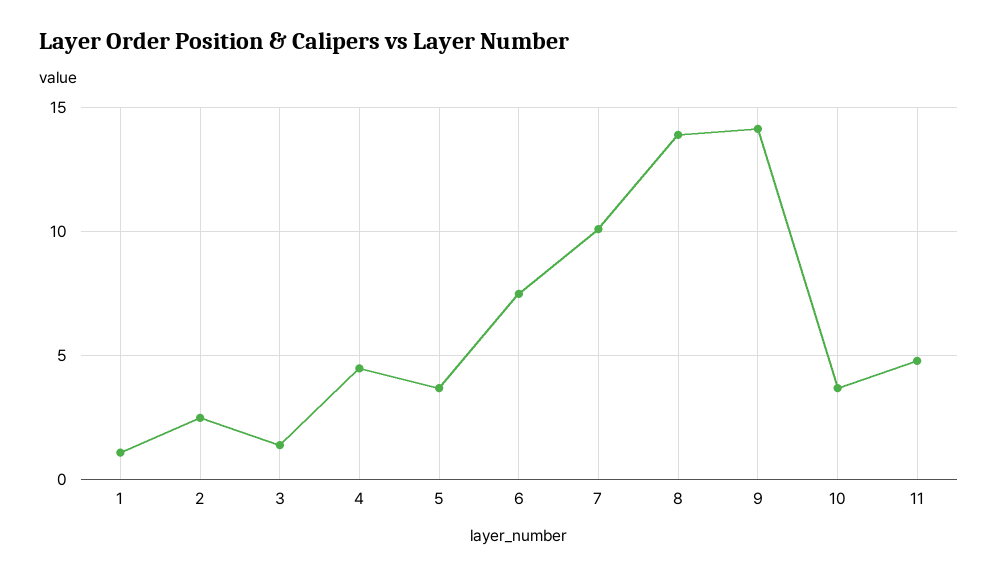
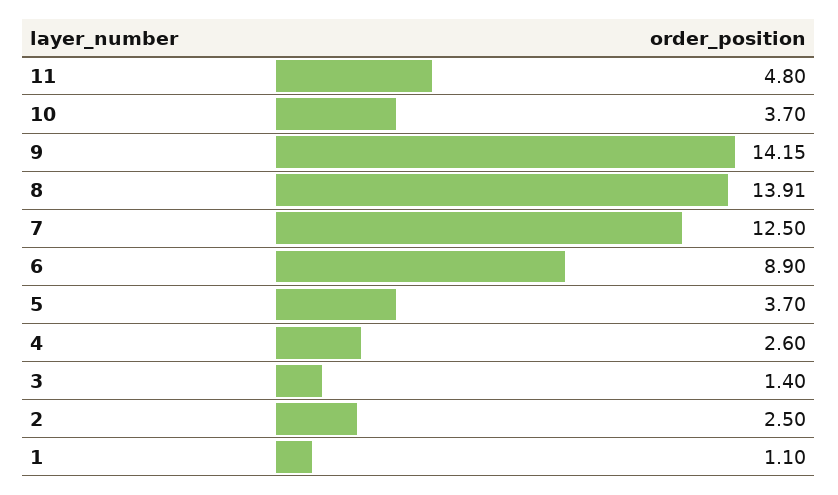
  {
    "1": 1.1,
    "2": 2.5,
    "3": 1.4,
-   "4": 4.5,
+   "4": 2.6,
    "5": 3.7,
-   "6": 7.5,
+   "6": 8.9,
-   "7": 10,
+   "7": 12.5,
    "8": 13.91,
    "9": 14.15,
    "10": 3.7,
    "11": 4.8
  }

